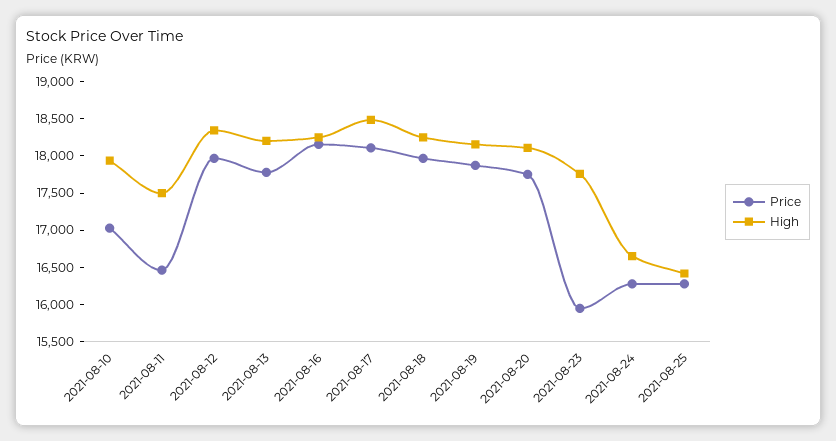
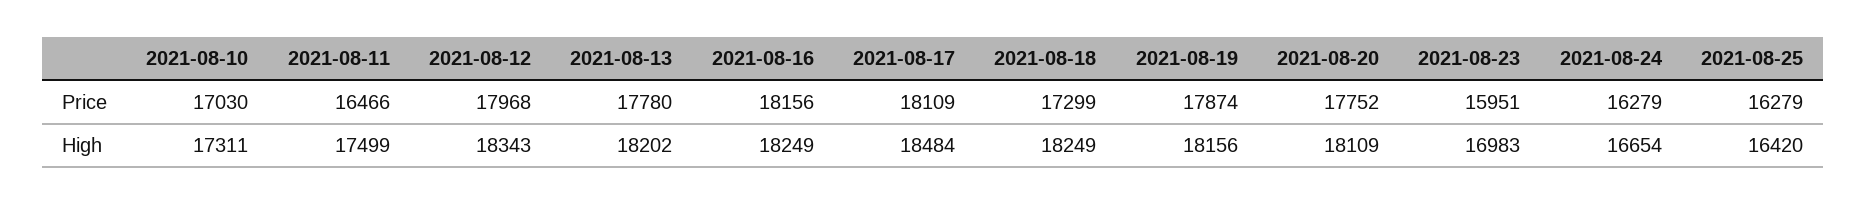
  {
    "Price": {
      "2021-08-10": 17030,
      "2021-08-11": 16466,
      "2021-08-12": 17968,
      "2021-08-13": 17780,
      "2021-08-16": 18156,
      "2021-08-17": 18109,
-     "2021-08-18": 18000,
+     "2021-08-18": 17299,
      "2021-08-19": 17874,
      "2021-08-20": 17752,
      "2021-08-23": 15951,
      "2021-08-24": 16279,
      "2021-08-25": 16279
    },
    "High": {
-     "2021-08-10": 18000,
+     "2021-08-10": 17311,
      "2021-08-11": 17499,
      "2021-08-12": 18343,
      "2021-08-13": 18202,
      "2021-08-16": 18249,
      "2021-08-17": 18484,
      "2021-08-18": 18249,
      "2021-08-19": 18156,
      "2021-08-20": 18109,
-     "2021-08-23": 17750,
+     "2021-08-23": 16983,
      "2021-08-24": 16654,
      "2021-08-25": 16420
    }
  }

